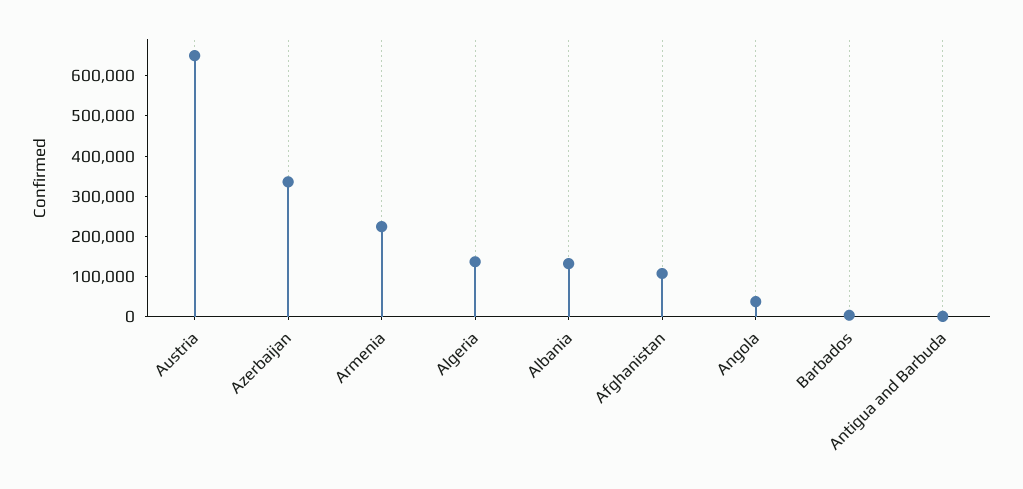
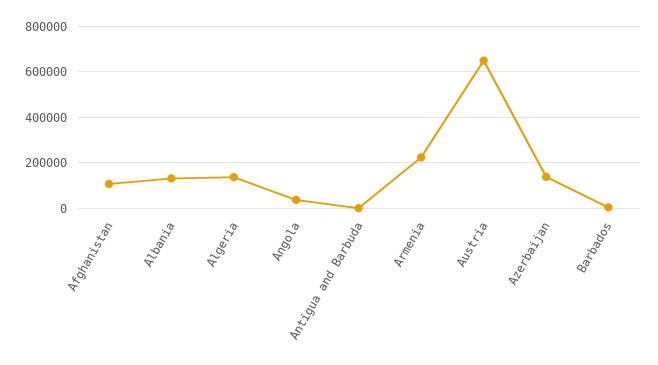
  {
    "Austria": 640000,
-   "Azerbaijan": 340000,
+   "Azerbaijan": 150000,
    "Armenia": 220000,
    "Algeria": 140000,
    "Albania": 140000,
    "Afghanistan": 100000,
    "Angola": 40000,
    "Barbados": 0,
    "Antigua and Barbuda": 0
  }

